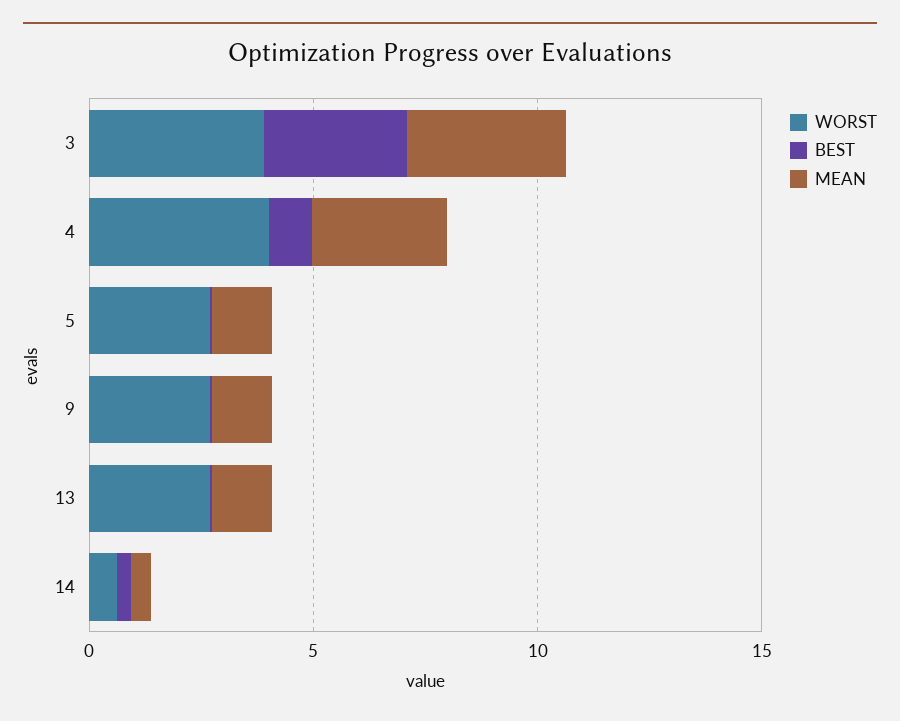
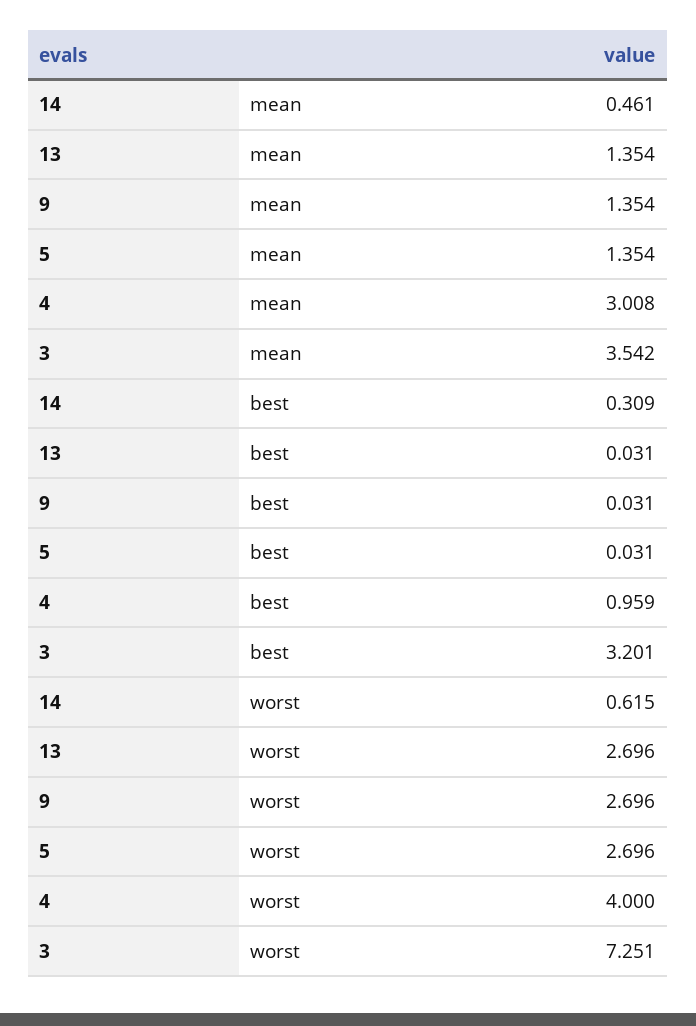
  {
    "WORST": {
-     "3": 4,
+     "3": 7.251,
      "4": 4,
      "5": 2.696,
      "9": 2.696,
      "13": 2.696,
      "14": 0.615
    },
    "BEST": {
      "3": 3.201,
      "4": 0.959,
      "5": 0.031,
      "9": 0.031,
      "13": 0.031,
      "14": 0.309
    },
    "MEAN": {
      "3": 3.542,
      "4": 3.008,
      "5": 1.354,
      "9": 1.354,
      "13": 1.354,
      "14": 0.461
    }
  }

